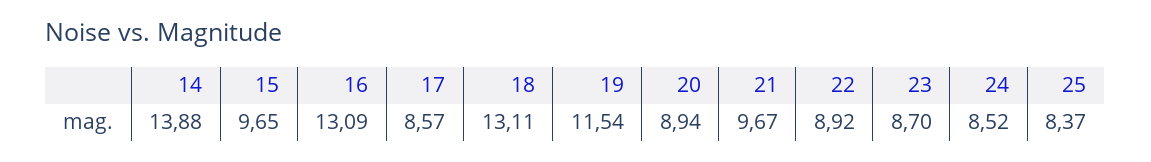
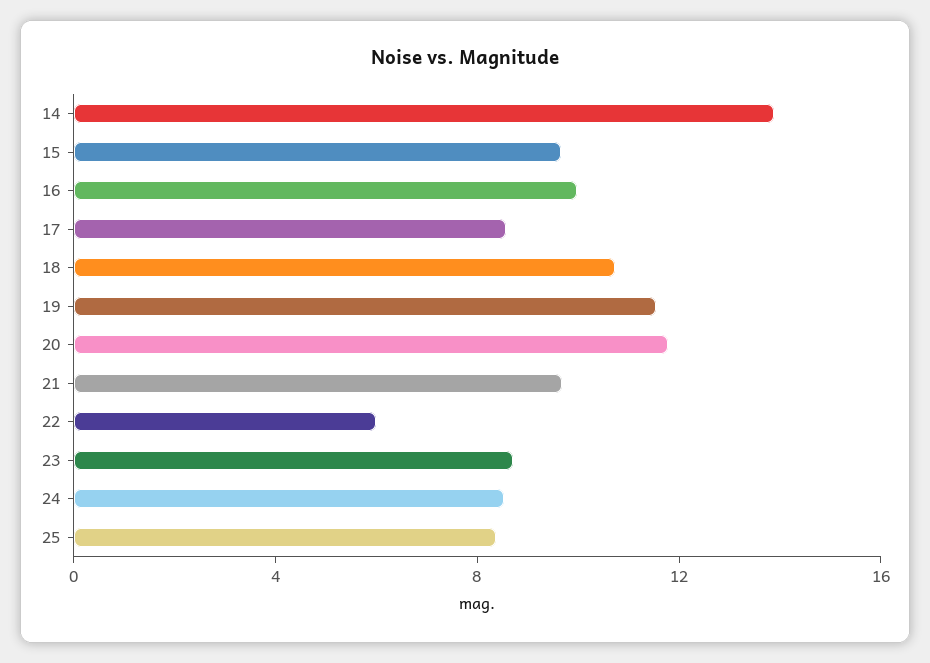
  {
    "14": 13.88,
    "15": 9.65,
-   "16": 13.09,
+   "16": 10,
    "17": 8.57,
-   "18": 13.11,
+   "18": 11,
    "19": 11.54,
-   "20": 8.94,
+   "20": 12,
    "21": 9.67,
-   "22": 8.92,
+   "22": 6,
    "23": 8.7,
    "24": 8.52,
    "25": 8.37
  }

